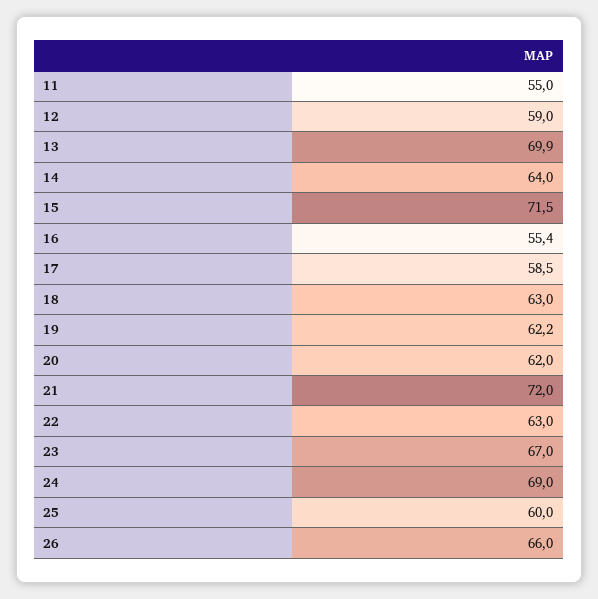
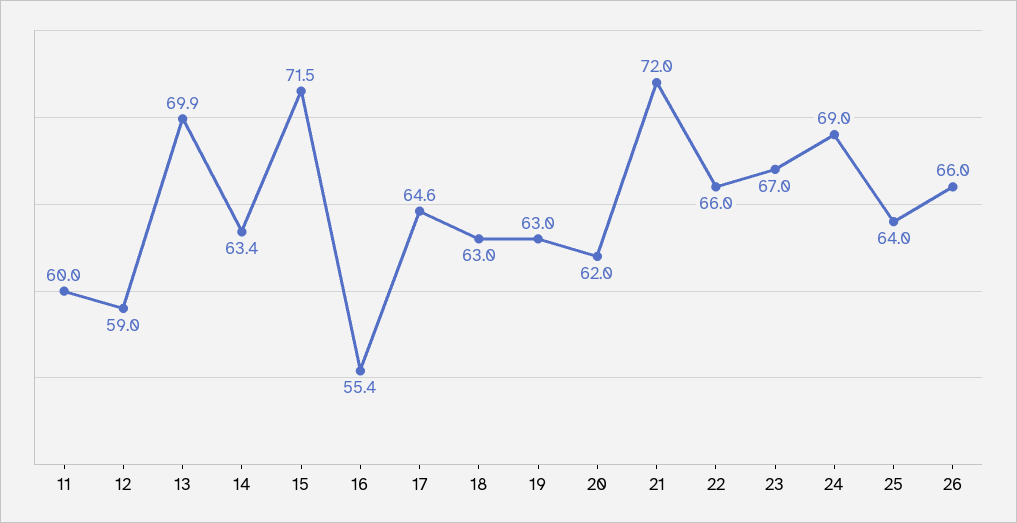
  {
-   "11": 55,
+   "11": 60,
    "12": 59,
    "13": 69.9,
-   "14": 64,
+   "14": 63.4,
    "15": 71.5,
    "16": 55.4,
-   "17": 58.5,
+   "17": 64.6,
    "18": 63,
-   "19": 62.2,
+   "19": 63,
    "20": 62,
    "21": 72,
-   "22": 63,
+   "22": 66,
    "23": 67,
    "24": 69,
-   "25": 60,
+   "25": 64,
    "26": 66
  }

